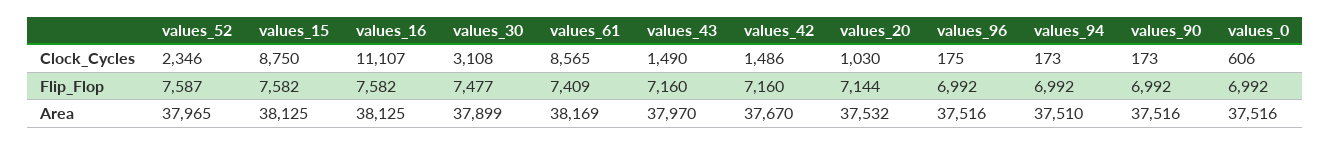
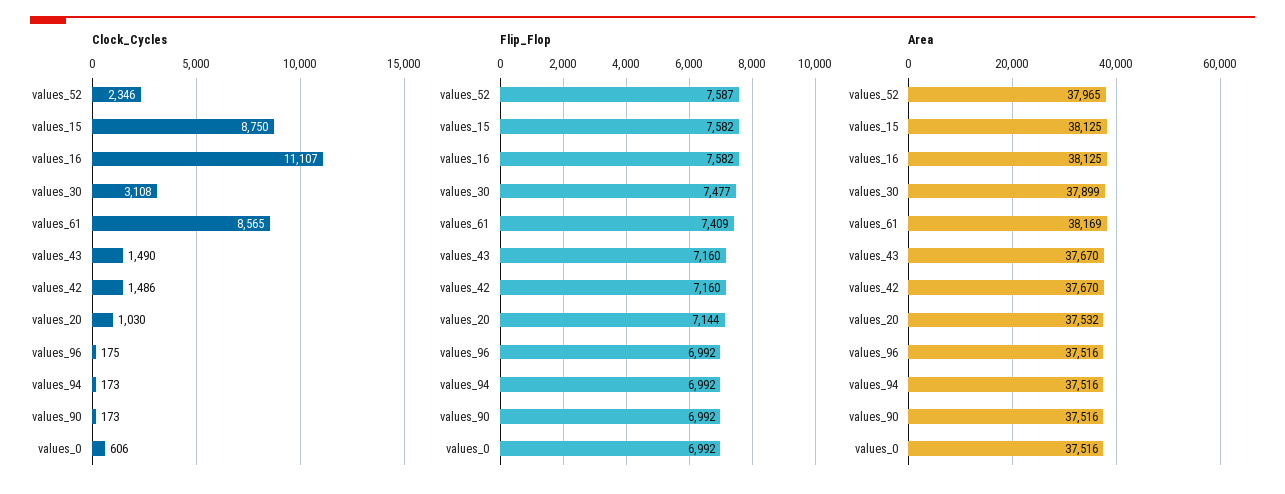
  {
    "Clock_Cycles": {
      "values_52": 2346,
      "values_15": 8750,
      "values_16": 11107,
      "values_30": 3108,
      "values_61": 8565,
      "values_43": 1490,
      "values_42": 1486,
      "values_20": 1030,
      "values_96": 175,
      "values_94": 173,
      "values_90": 173,
      "values_0": 606
    },
    "Flip_Flop": {
      "values_52": 7587,
      "values_15": 7582,
      "values_16": 7582,
      "values_30": 7477,
      "values_61": 7409,
      "values_43": 7160,
      "values_42": 7160,
      "values_20": 7144,
      "values_96": 6992,
      "values_94": 6992,
      "values_90": 6992,
      "values_0": 6992
    },
    "Area": {
      "values_52": 37965,
      "values_15": 38125,
      "values_16": 38125,
      "values_30": 37899,
      "values_61": 38169,
-     "values_43": 37970,
+     "values_43": 37670,
      "values_42": 37670,
      "values_20": 37532,
      "values_96": 37516,
-     "values_94": 37510,
+     "values_94": 37516,
      "values_90": 37516,
      "values_0": 37516
    }
  }

